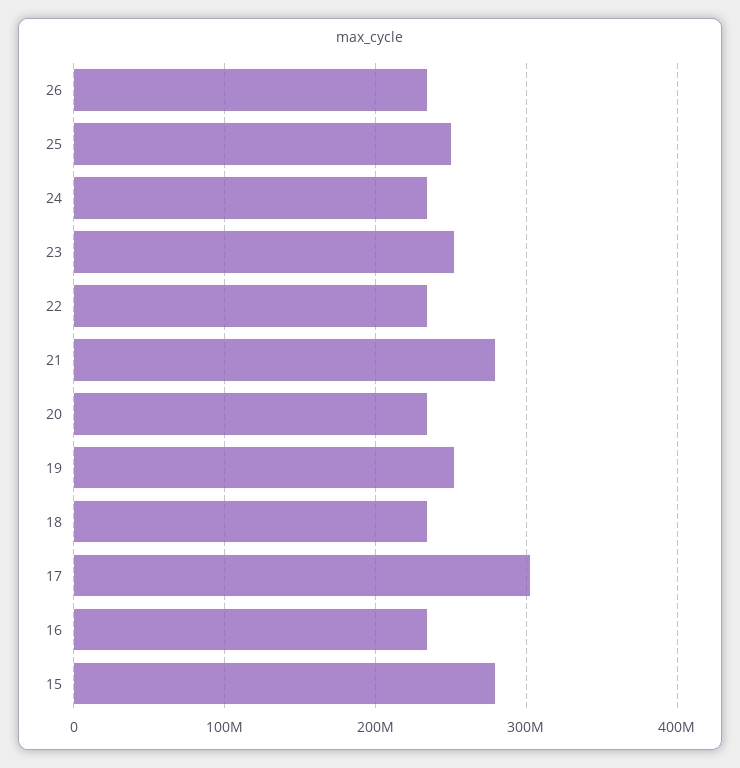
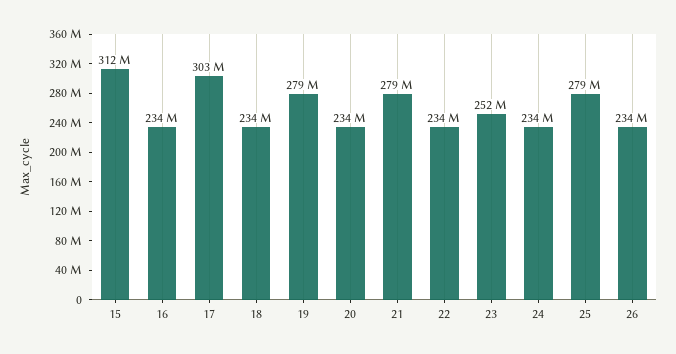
  {
    "26": 234000000,
-   "25": 250000000,
+   "25": 279000000,
    "24": 234000000,
    "23": 252000000,
    "22": 234000000,
    "21": 279000000,
    "20": 234000000,
-   "19": 250000000,
+   "19": 279000000,
    "18": 234000000,
    "17": 303000000,
    "16": 234000000,
-   "15": 280000000
+   "15": 312000000
  }

